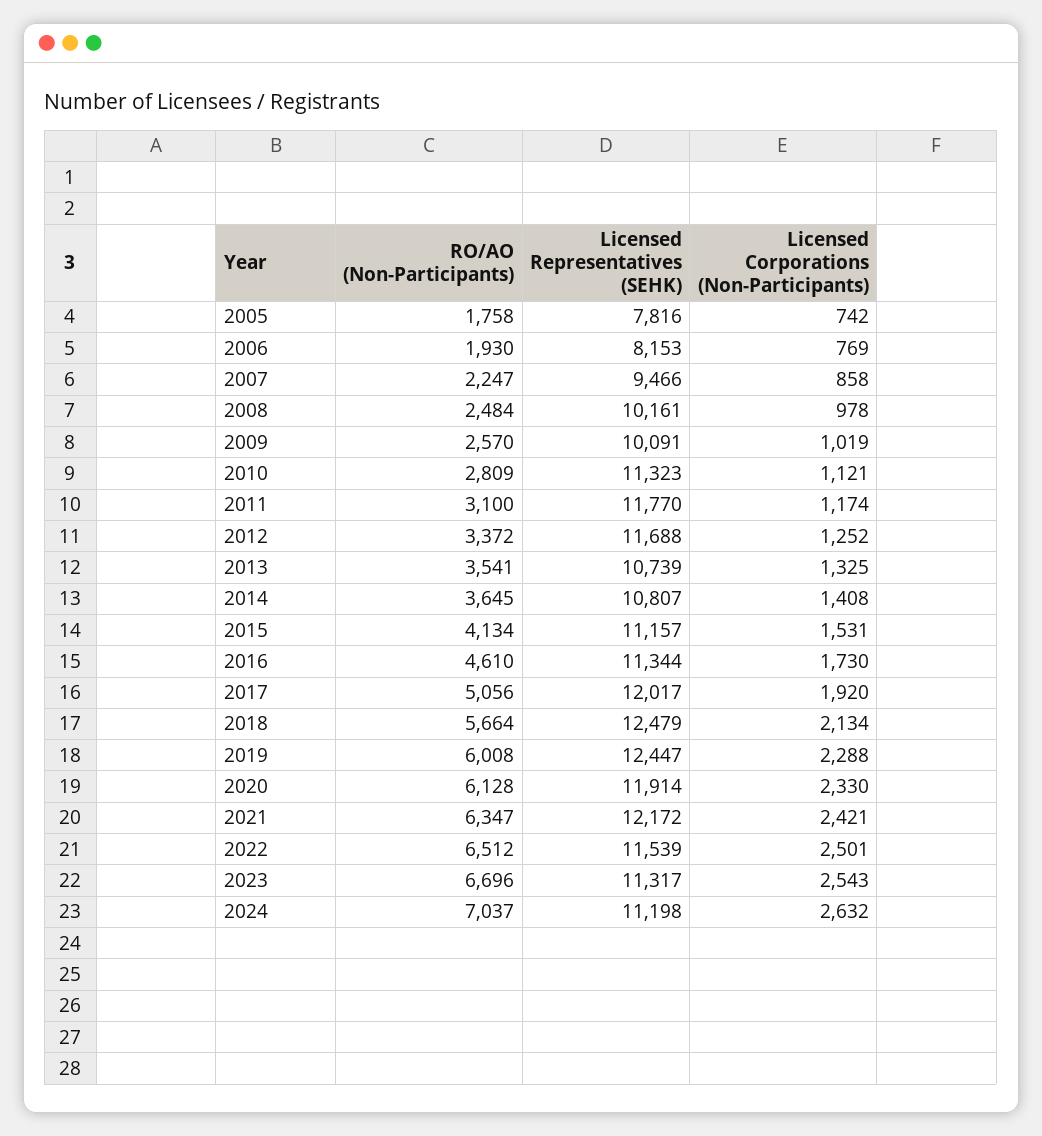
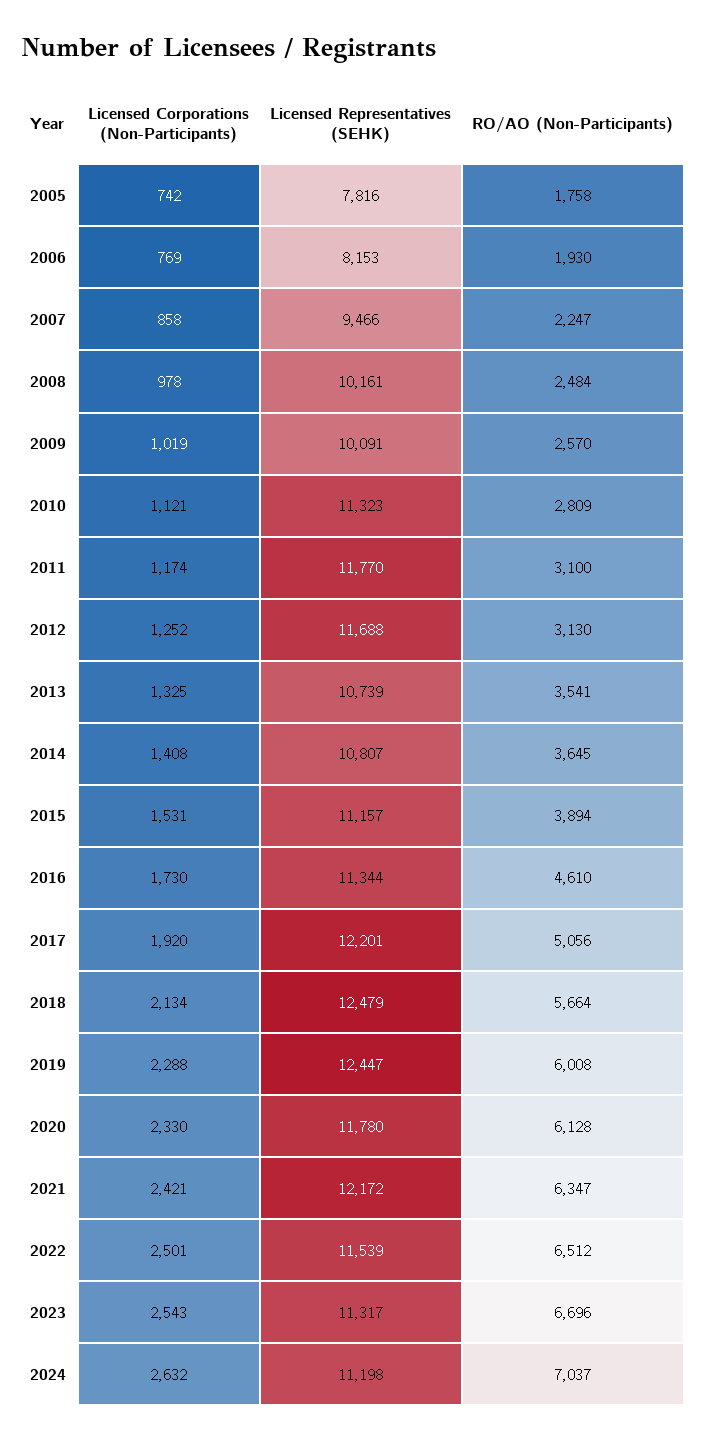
  {
    "RO/AO (Non-Participants)": {
      "2005": 1758,
      "2006": 1930,
      "2007": 2247,
      "2008": 2484,
      "2009": 2570,
      "2010": 2809,
      "2011": 3100,
-     "2012": 3372,
+     "2012": 3130,
      "2013": 3541,
      "2014": 3645,
-     "2015": 4134,
+     "2015": 3894,
      "2016": 4610,
      "2017": 5056,
      "2018": 5664,
      "2019": 6008,
      "2020": 6128,
      "2021": 6347,
      "2022": 6512,
      "2023": 6696,
      "2024": 7037
    },
    "Licensed Representatives (SEHK)": {
      "2005": 7816,
      "2006": 8153,
      "2007": 9466,
      "2008": 10161,
      "2009": 10091,
      "2010": 11323,
      "2011": 11770,
      "2012": 11688,
      "2013": 10739,
      "2014": 10807,
      "2015": 11157,
      "2016": 11344,
-     "2017": 12017,
+     "2017": 12201,
      "2018": 12479,
      "2019": 12447,
-     "2020": 11914,
+     "2020": 11780,
      "2021": 12172,
      "2022": 11539,
      "2023": 11317,
      "2024": 11198
    },
    "Licensed Corporations (Non-Participants)": {
      "2005": 742,
      "2006": 769,
      "2007": 858,
      "2008": 978,
      "2009": 1019,
      "2010": 1121,
      "2011": 1174,
      "2012": 1252,
      "2013": 1325,
      "2014": 1408,
      "2015": 1531,
      "2016": 1730,
      "2017": 1920,
      "2018": 2134,
      "2019": 2288,
      "2020": 2330,
      "2021": 2421,
      "2022": 2501,
      "2023": 2543,
      "2024": 2632
    }
  }

